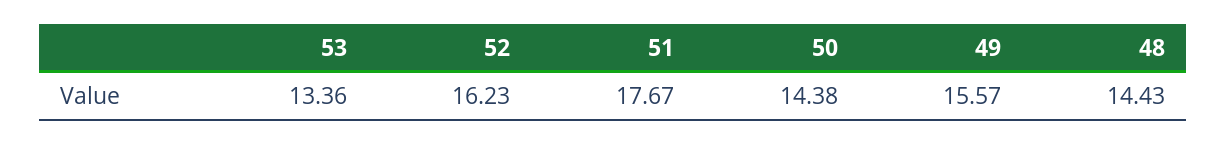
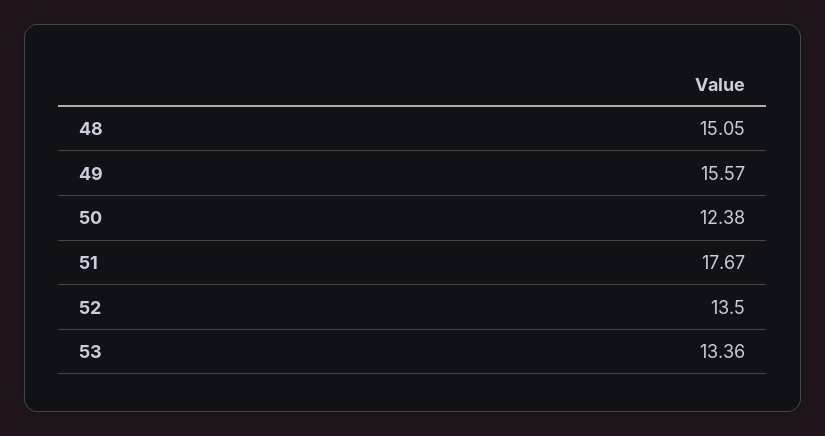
  {
    "53": 13.36,
-   "52": 16.23,
+   "52": 13.5,
    "51": 17.67,
-   "50": 14.38,
+   "50": 12.38,
    "49": 15.57,
-   "48": 14.43
+   "48": 15.05
  }

